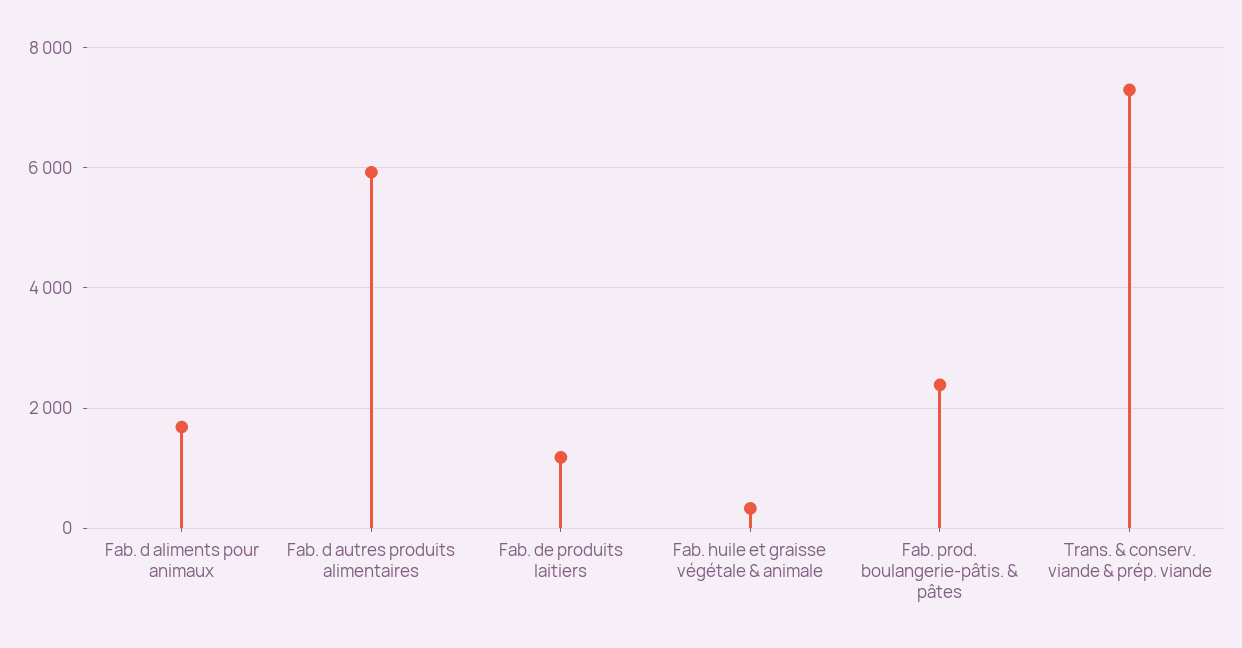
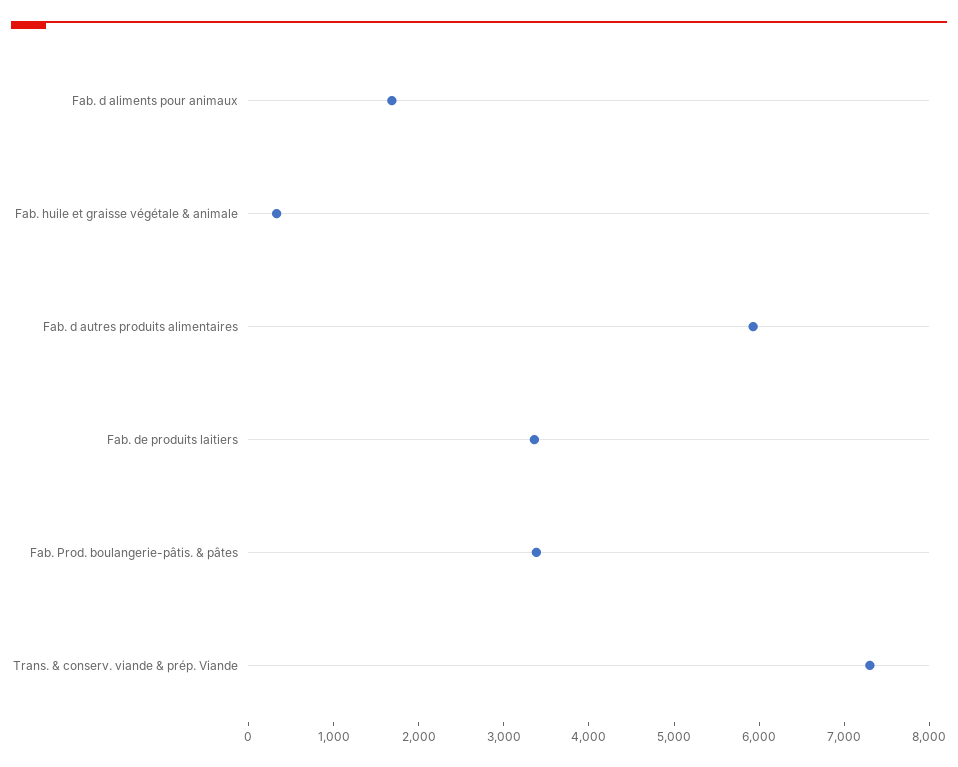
  {
    "Fab. d aliments pour animaux": 1600,
    "Fab. d autres produits alimentaires": 6000,
-   "Fab. de produits laitiers": 1200,
+   "Fab. de produits laitiers": 3400,
    "Fab. huile et graisse végétale & animale": 400,
-   "Fab. prod. boulangerie-pâtis. & pâtes": 2400,
+   "Fab. prod. boulangerie-pâtis. & pâtes": 3400,
    "Trans. & conserv. viande & prép. viande": 7400
  }

